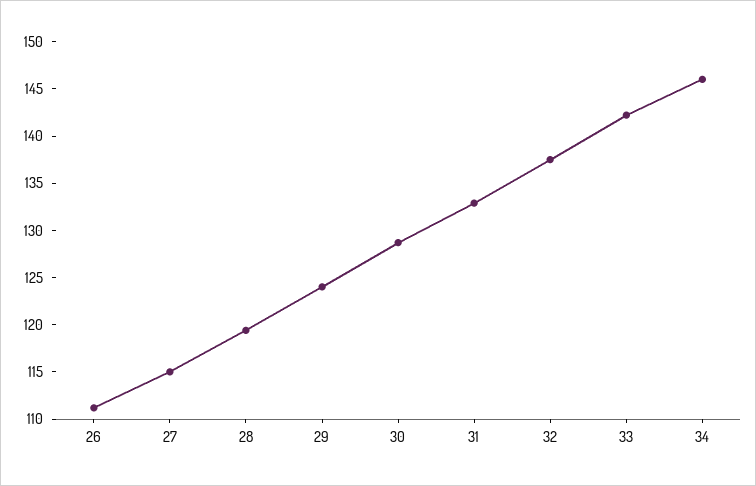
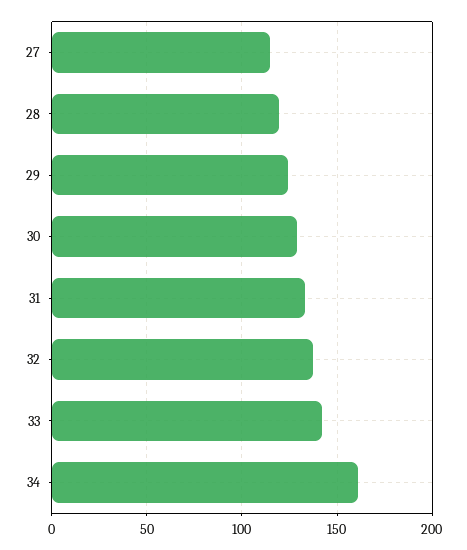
  {
-   "26": 111,
    "27": 115,
    "28": 119,
    "29": 124,
    "30": 129,
    "31": 133,
    "32": 138,
    "33": 142,
-   "34": 146
+   "34": 160
  }

